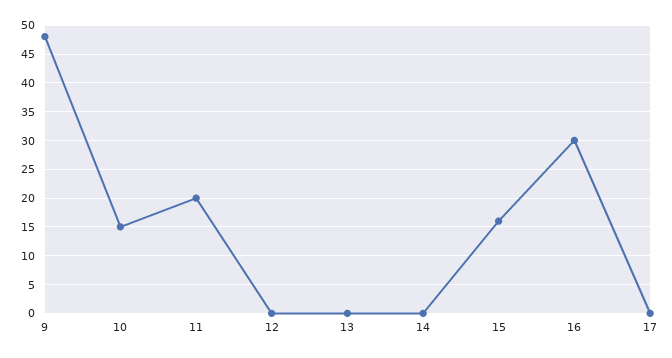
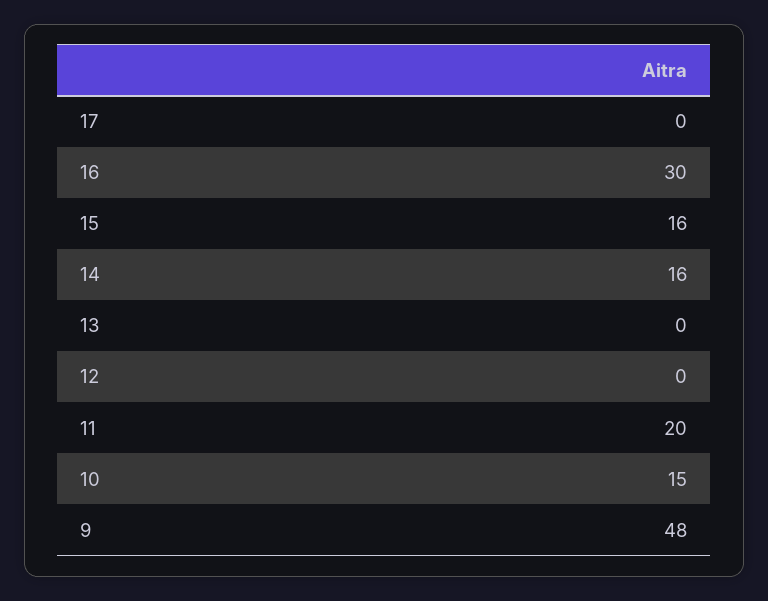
  {
    "9": 48,
    "10": 15,
    "11": 20,
    "12": 0,
    "13": 0,
-   "14": 0,
+   "14": 16,
    "15": 16,
    "16": 30,
    "17": 0
  }

